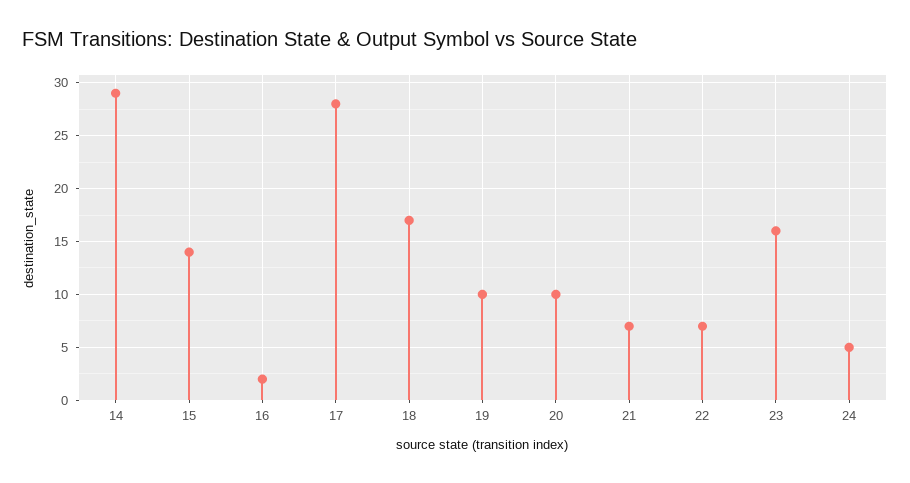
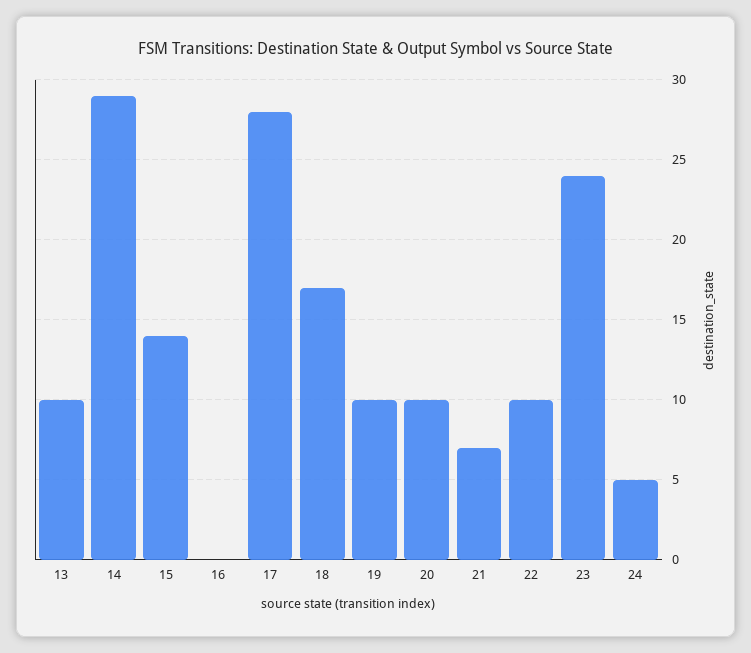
  {
    "14": 29,
    "15": 14,
-   "16": 2,
+   "16": 0,
    "17": 28,
    "18": 17,
    "19": 10,
    "20": 10,
    "21": 7,
-   "22": 7,
+   "22": 10,
-   "23": 16,
+   "23": 24,
-   "24": 5
+   "24": 5,
+   "13": 10
  }

